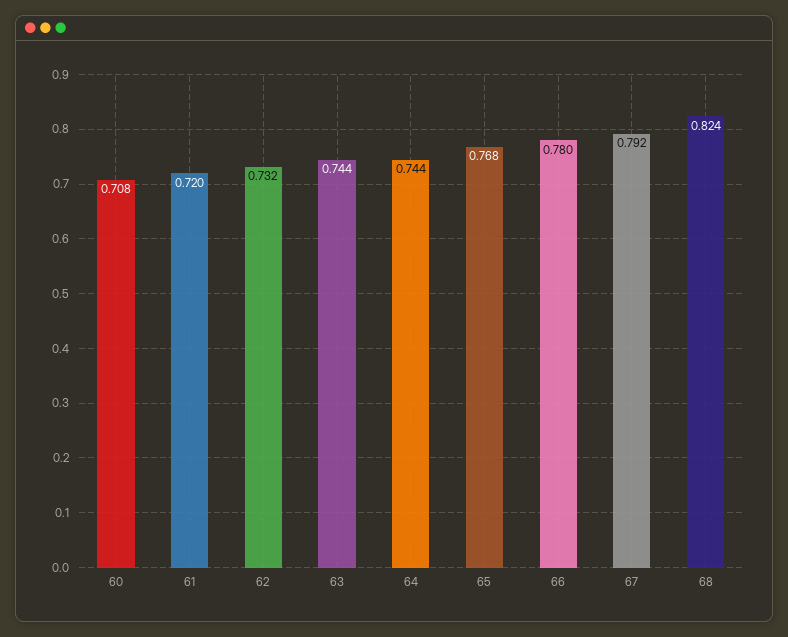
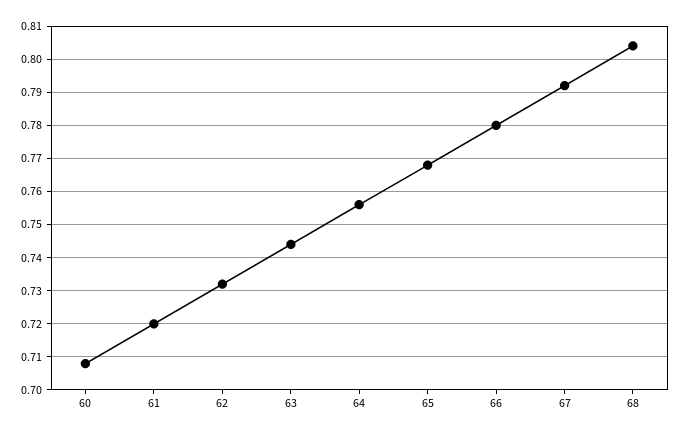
  {
    "60": 0.708,
    "61": 0.72,
    "62": 0.732,
    "63": 0.744,
-   "64": 0.744,
+   "64": 0.755,
    "65": 0.768,
    "66": 0.78,
    "67": 0.792,
-   "68": 0.824
+   "68": 0.805
  }

